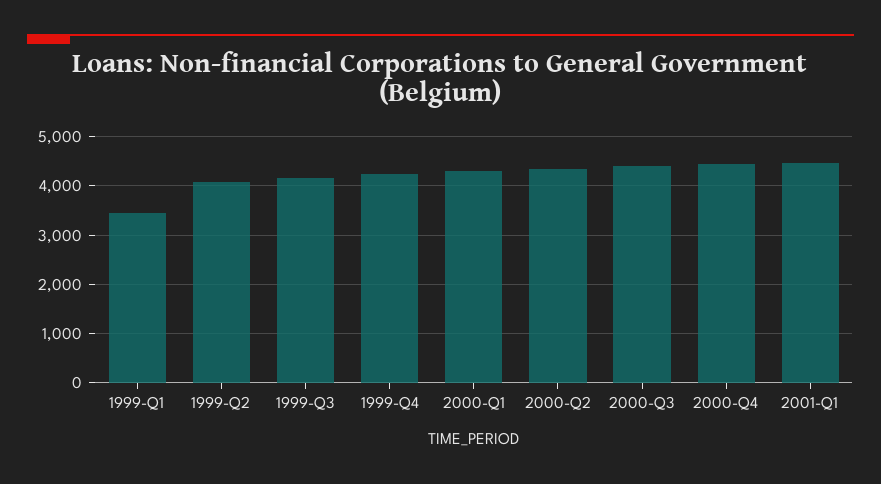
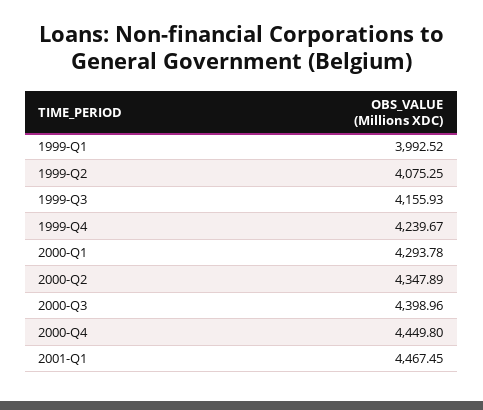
  {
-   "1999-Q1": 3400,
+   "1999-Q1": 3992.52,
    "1999-Q2": 4075.25,
    "1999-Q3": 4155.93,
    "1999-Q4": 4239.67,
    "2000-Q1": 4293.78,
    "2000-Q2": 4347.89,
    "2000-Q3": 4398.96,
    "2000-Q4": 4449.8,
    "2001-Q1": 4467.45
  }

